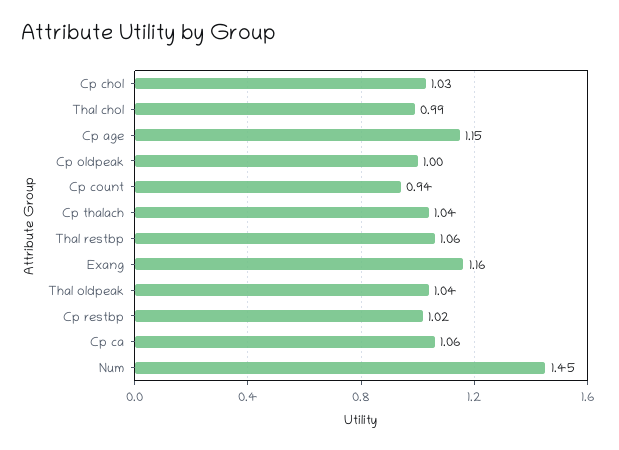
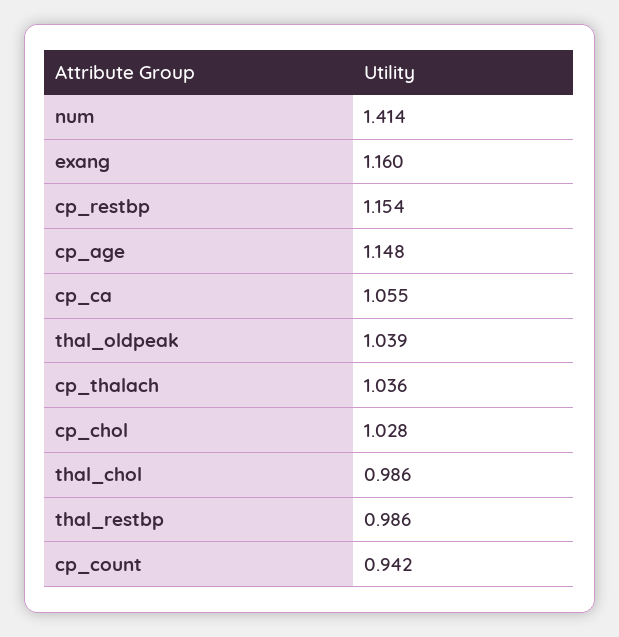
  {
    "Cp chol": 1.028,
    "Thal chol": 0.986,
    "Cp age": 1.148,
-   "Cp oldpeak": 1,
    "Cp count": 0.942,
    "Cp thalach": 1.036,
-   "Thal restbp": 1.06,
+   "Thal restbp": 0.986,
    "Exang": 1.16,
    "Thal oldpeak": 1.039,
-   "Cp restbp": 1.02,
+   "Cp restbp": 1.154,
    "Cp ca": 1.055,
-   "Num": 1.45
+   "Num": 1.414
  }

